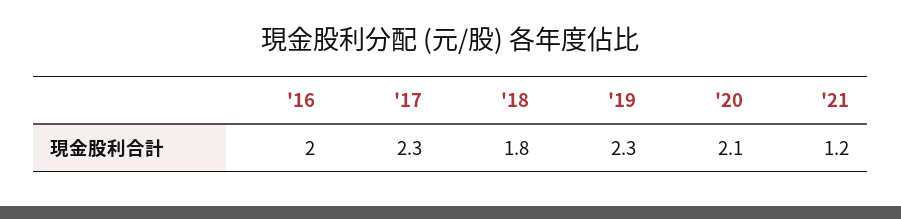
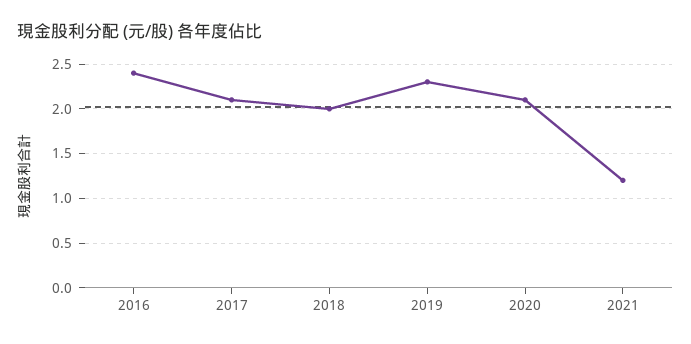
  {
-   "'16": 2,
+   "'16": 2.4,
-   "'17": 2.3,
+   "'17": 2.1,
-   "'18": 1.8,
+   "'18": 2,
    "'19": 2.3,
    "'20": 2.1,
    "'21": 1.2
  }

